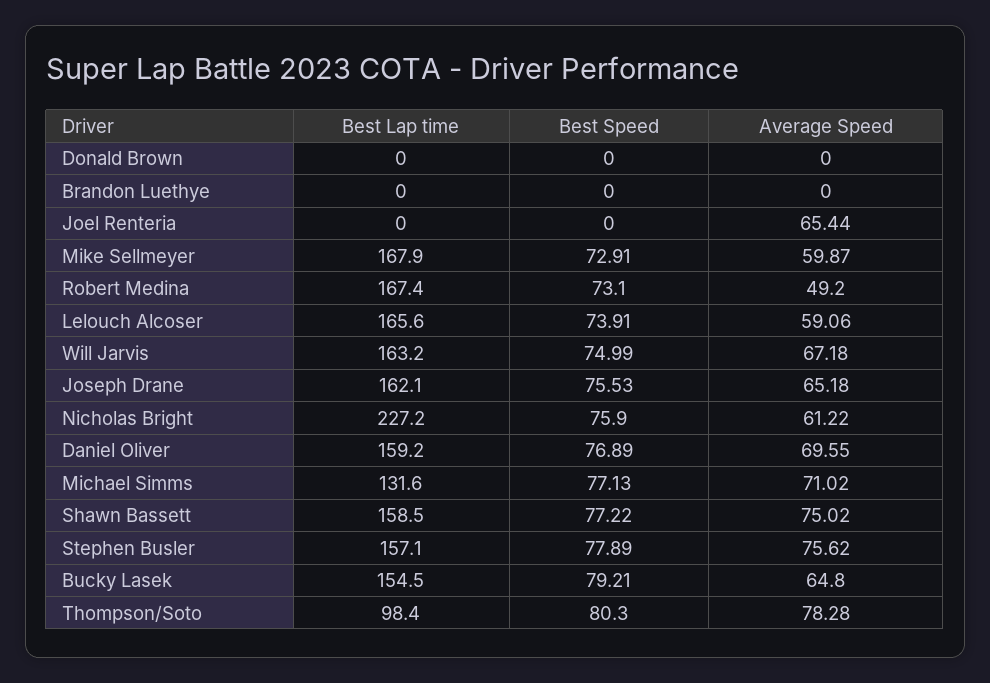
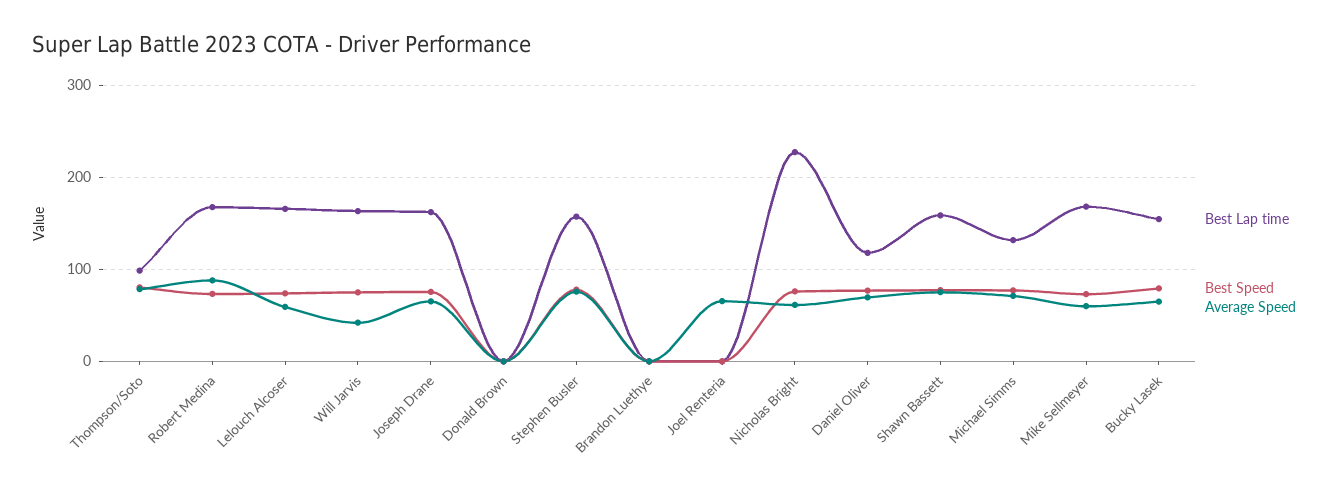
  {
    "Best Lap time": {
      "Donald Brown": 0,
      "Brandon Luethye": 0,
      "Joel Renteria": 0,
      "Mike Sellmeyer": 167.9,
      "Robert Medina": 167.4,
      "Lelouch Alcoser": 165.6,
      "Will Jarvis": 163.2,
      "Joseph Drane": 162.1,
      "Nicholas Bright": 227.2,
-     "Daniel Oliver": 159.2,
+     "Daniel Oliver": 120,
      "Michael Simms": 131.6,
      "Shawn Bassett": 158.5,
      "Stephen Busler": 157.1,
      "Bucky Lasek": 154.5,
      "Thompson/Soto": 98.4
    },
    "Best Speed": {
      "Donald Brown": 0,
      "Brandon Luethye": 0,
      "Joel Renteria": 0,
      "Mike Sellmeyer": 72.91,
      "Robert Medina": 73.1,
      "Lelouch Alcoser": 73.91,
      "Will Jarvis": 74.99,
      "Joseph Drane": 75.53,
      "Nicholas Bright": 75.9,
      "Daniel Oliver": 76.89,
      "Michael Simms": 77.13,
      "Shawn Bassett": 77.22,
      "Stephen Busler": 77.89,
      "Bucky Lasek": 79.21,
      "Thompson/Soto": 80.3
    },
    "Average Speed": {
      "Donald Brown": 0,
      "Brandon Luethye": 0,
      "Joel Renteria": 65.44,
      "Mike Sellmeyer": 59.87,
-     "Robert Medina": 49.2,
+     "Robert Medina": 90,
      "Lelouch Alcoser": 59.06,
-     "Will Jarvis": 67.18,
+     "Will Jarvis": 40,
      "Joseph Drane": 65.18,
      "Nicholas Bright": 61.22,
      "Daniel Oliver": 69.55,
      "Michael Simms": 71.02,
      "Shawn Bassett": 75.02,
      "Stephen Busler": 75.62,
      "Bucky Lasek": 64.8,
      "Thompson/Soto": 78.28
    }
  }

